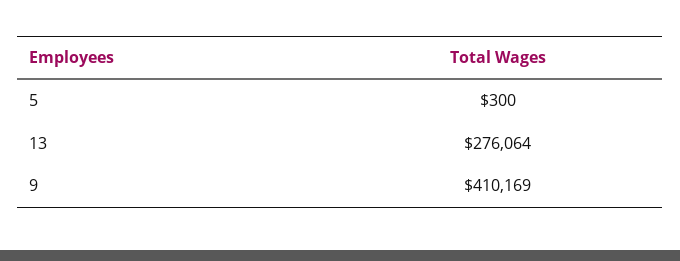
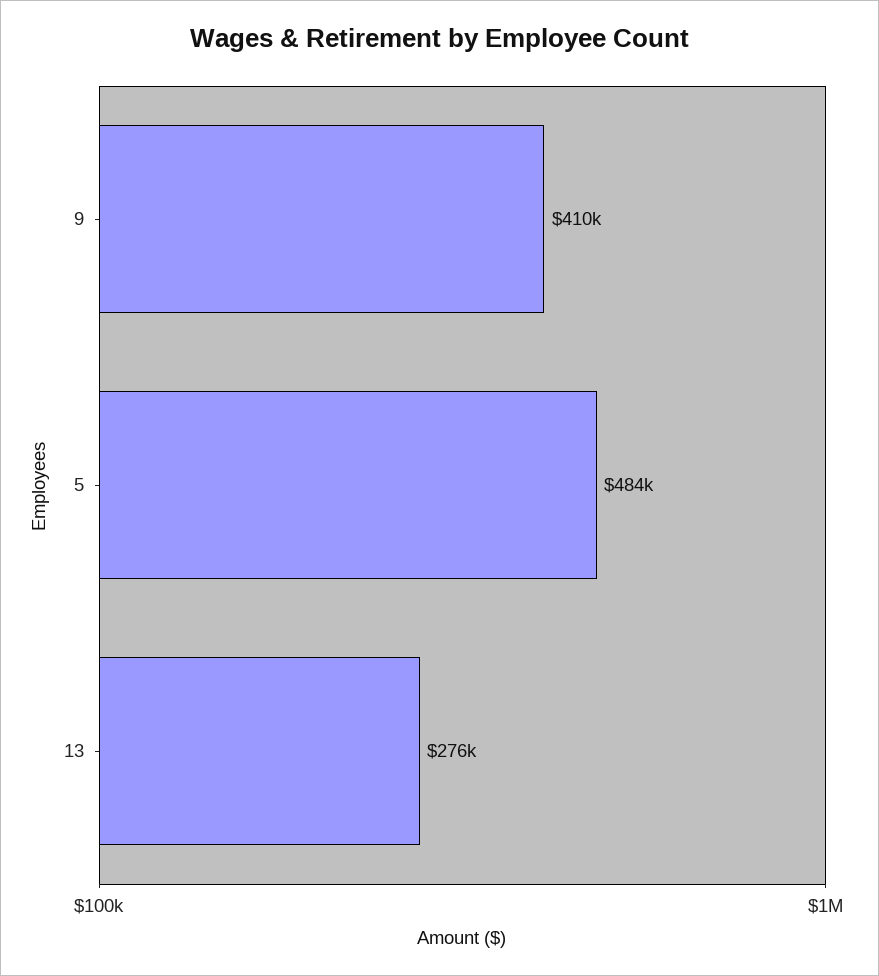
  {
-   "5": 300,
+   "5": 484000,
    "13": 276064,
    "9": 410169
  }

